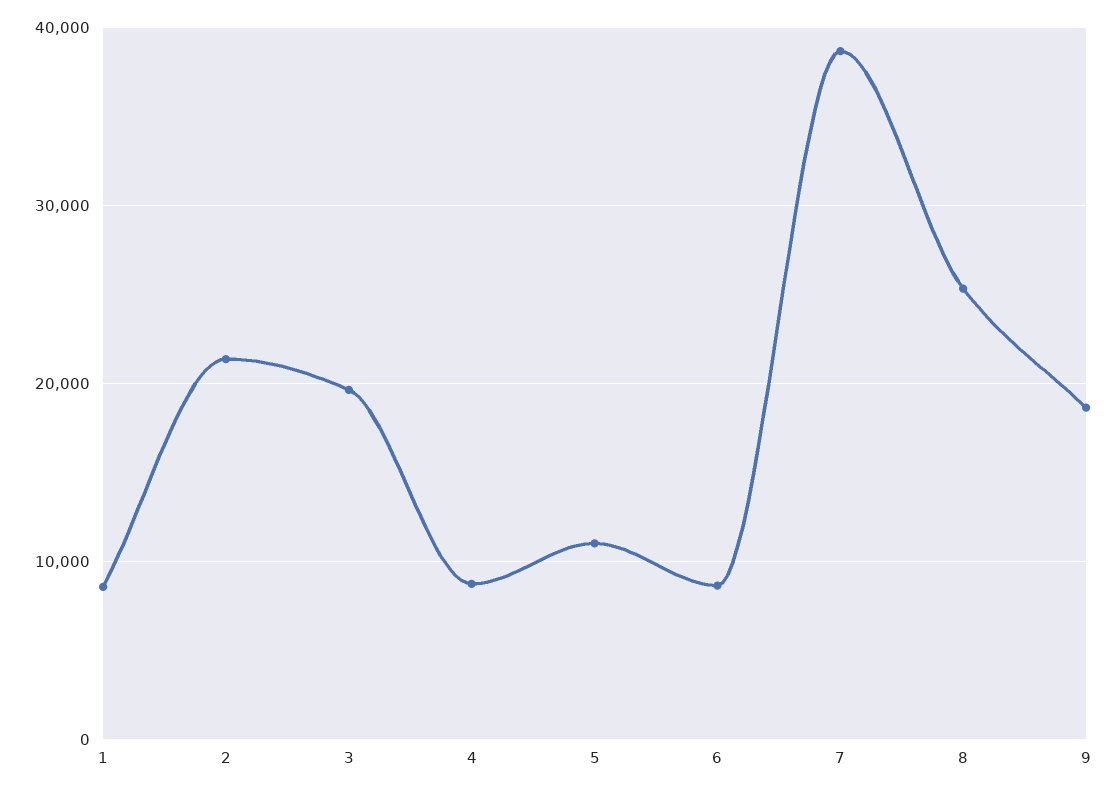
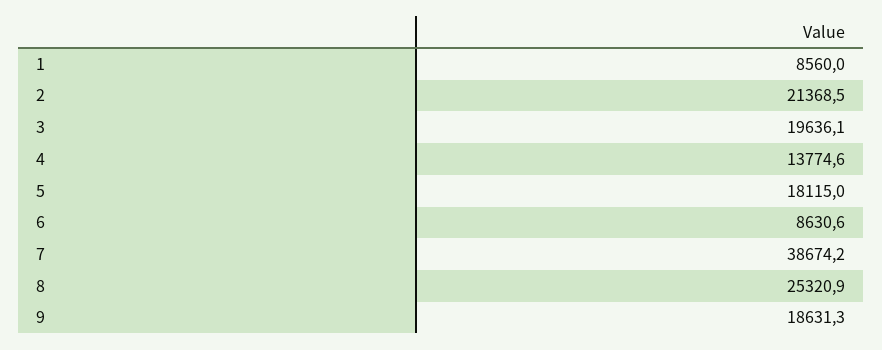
  {
    "1": 8560,
    "2": 21368.5,
    "3": 19636.1,
-   "4": 9000,
+   "4": 13774.6,
-   "5": 11000,
+   "5": 18115,
    "6": 8630.6,
    "7": 38674.2,
    "8": 25320.9,
    "9": 18631.3
  }

